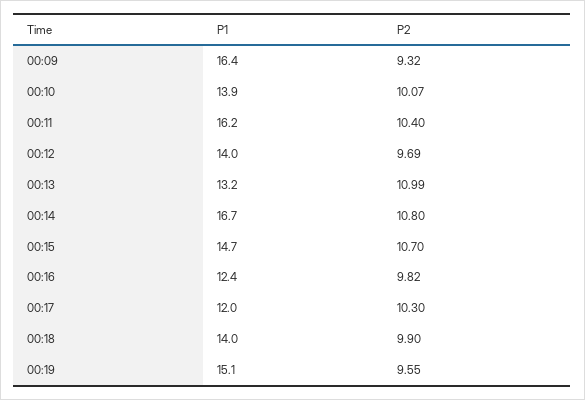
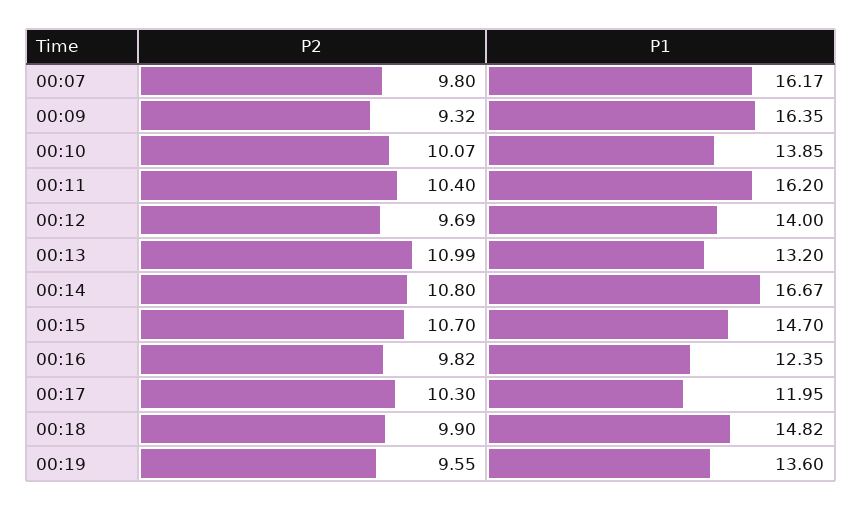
  {
    "P1": {
      "00:09": 16.35,
      "00:10": 13.85,
      "00:11": 16.2,
      "00:12": 14,
      "00:13": 13.2,
      "00:14": 16.67,
      "00:15": 14.7,
      "00:16": 12.35,
      "00:17": 11.95,
-     "00:18": 14,
+     "00:18": 14.82,
-     "00:19": 15.1
+     "00:19": 13.6,
+     "00:07": 16.17
    },
    "P2": {
      "00:09": 9.32,
      "00:10": 10.07,
      "00:11": 10.4,
      "00:12": 9.69,
      "00:13": 10.99,
      "00:14": 10.8,
      "00:15": 10.7,
      "00:16": 9.82,
      "00:17": 10.3,
      "00:18": 9.9,
-     "00:19": 9.55
+     "00:19": 9.55,
+     "00:07": 9.8
    }
  }

